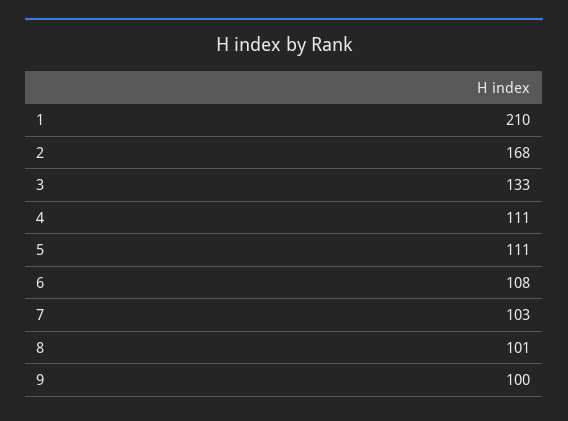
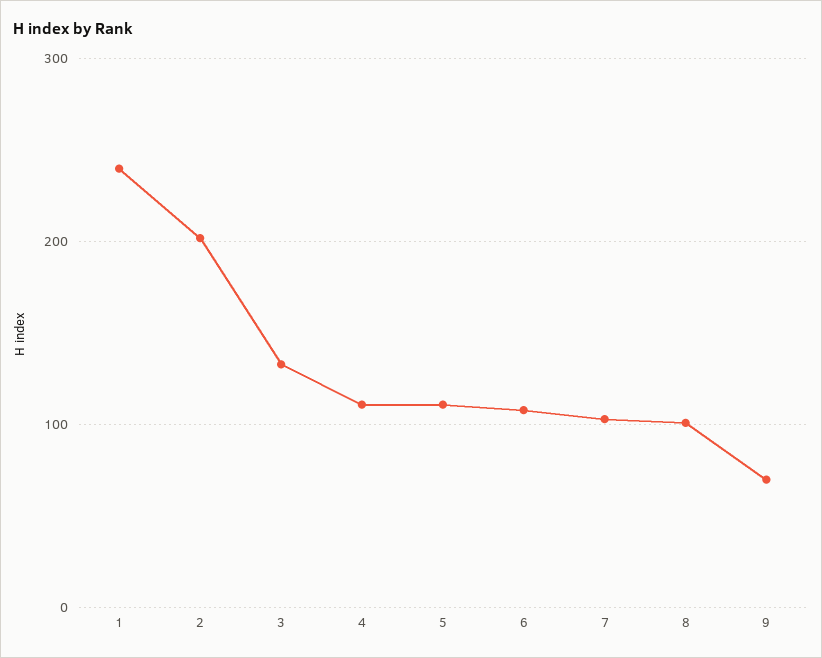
  {
-   "1": 210,
+   "1": 240,
-   "2": 168,
+   "2": 200,
    "3": 133,
    "4": 111,
    "5": 111,
    "6": 108,
    "7": 103,
    "8": 101,
-   "9": 100
+   "9": 70
  }

